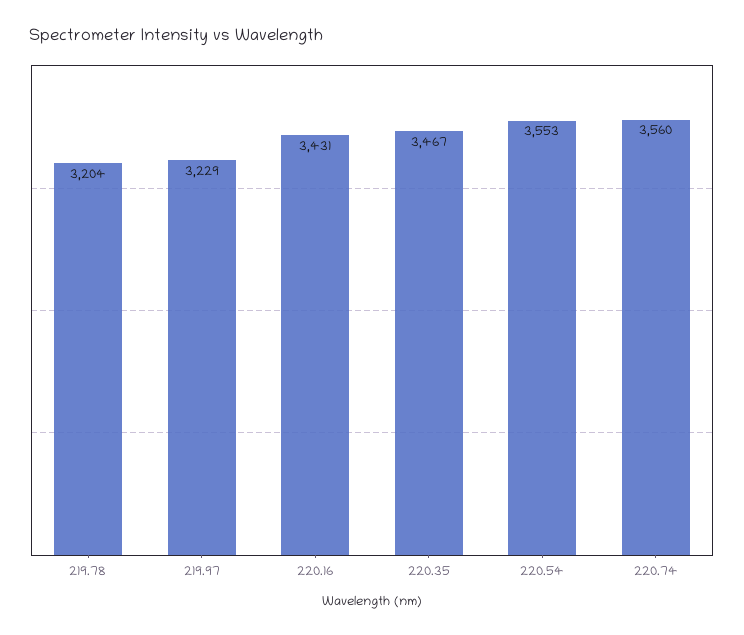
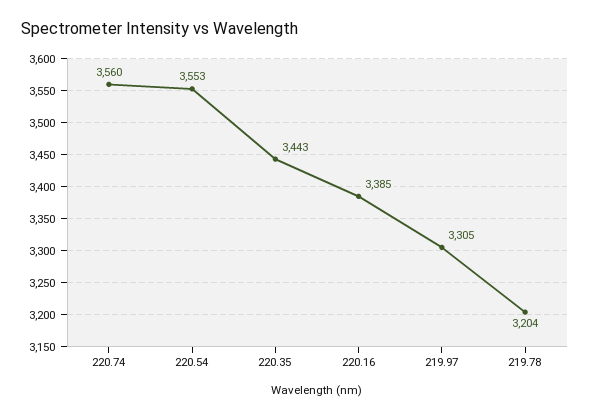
  {
    "219.78": 3204,
-   "219.97": 3229,
+   "219.97": 3305,
-   "220.16": 3431,
+   "220.16": 3385,
-   "220.35": 3467,
+   "220.35": 3443,
    "220.54": 3553,
    "220.74": 3560
  }

